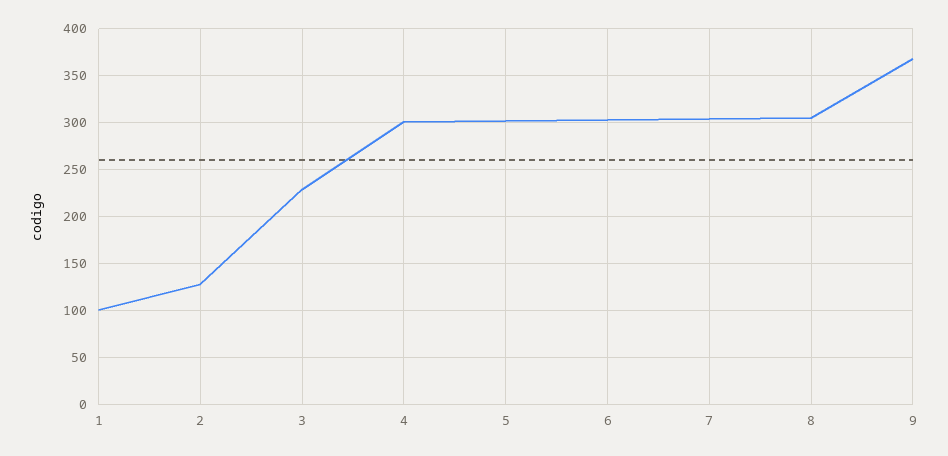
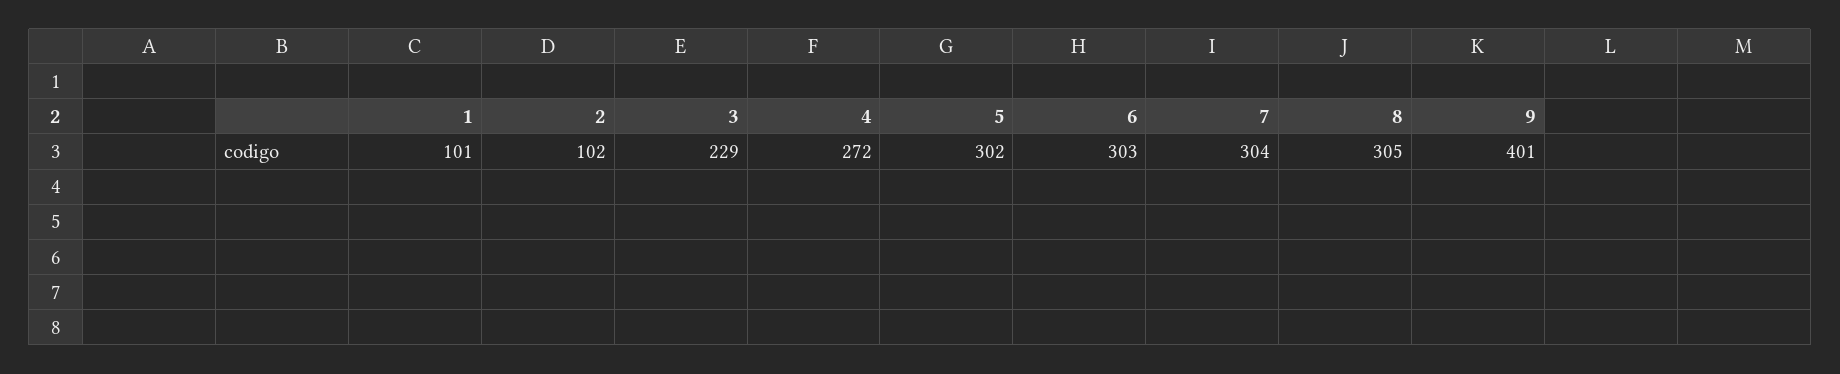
  {
    "1": 101,
-   "2": 130,
+   "2": 102,
    "3": 229,
-   "4": 300,
+   "4": 272,
    "5": 302,
    "6": 303,
    "7": 304,
    "8": 305,
-   "9": 370
+   "9": 401
  }

